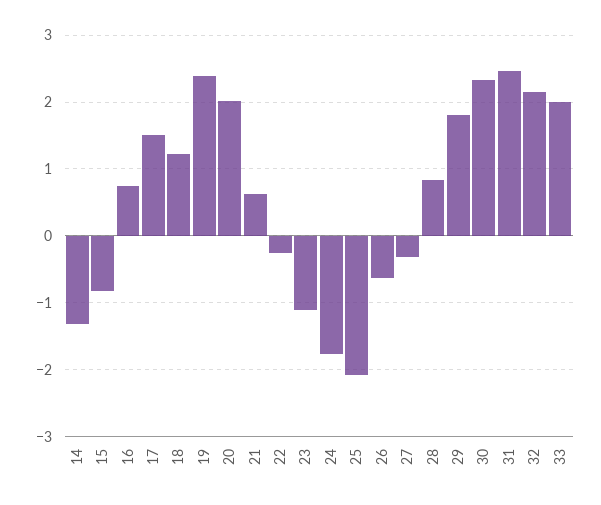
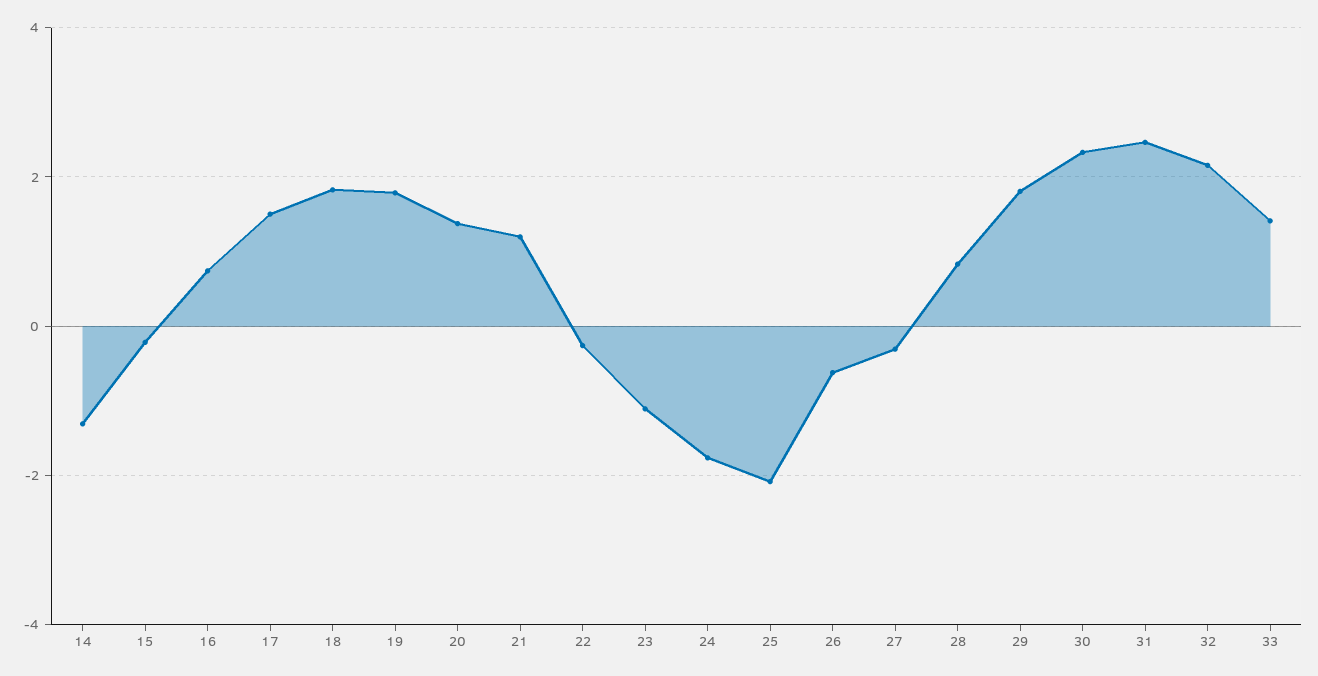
  {
    "14": -1.3,
-   "15": -0.8,
+   "15": -0.2,
    "16": 0.7,
    "17": 1.5,
-   "18": 1.2,
+   "18": 1.8,
-   "19": 2.4,
+   "19": 1.8,
-   "20": 2,
+   "20": 1.4,
-   "21": 0.6,
+   "21": 1.2,
    "22": -0.3,
    "23": -1.1,
    "24": -1.8,
    "25": -2.1,
    "26": -0.6,
    "27": -0.3,
    "28": 0.8,
    "29": 1.8,
    "30": 2.3,
    "31": 2.5,
    "32": 2.2,
-   "33": 2
+   "33": 1.4
  }

